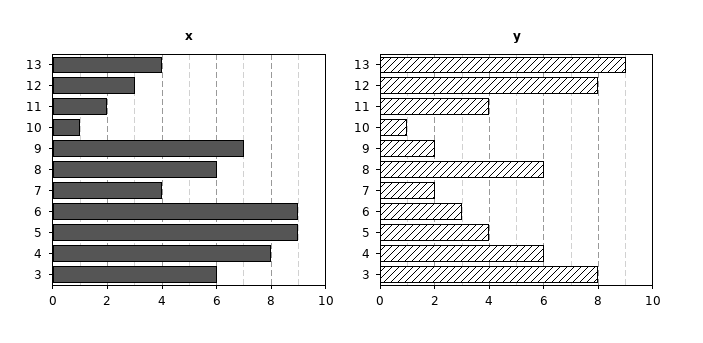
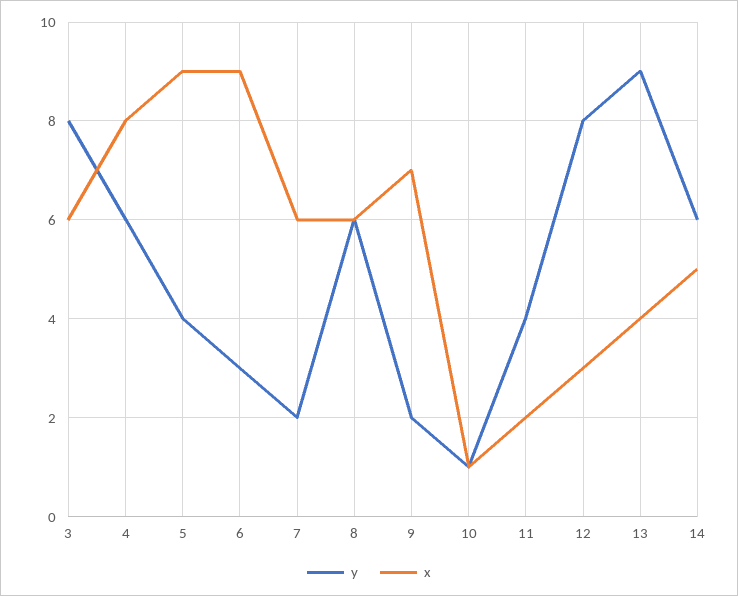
  {
    "x": {
      "13": 4,
      "12": 3,
      "11": 2,
      "10": 1,
      "9": 7,
      "8": 6,
-     "7": 4,
+     "7": 6,
      "6": 9,
      "5": 9,
      "4": 8,
-     "3": 6
+     "3": 6,
+     "14": 5
    },
    "y": {
      "13": 9,
      "12": 8,
      "11": 4,
      "10": 1,
      "9": 2,
      "8": 6,
      "7": 2,
      "6": 3,
      "5": 4,
      "4": 6,
-     "3": 8
+     "3": 8,
+     "14": 6
    }
  }

